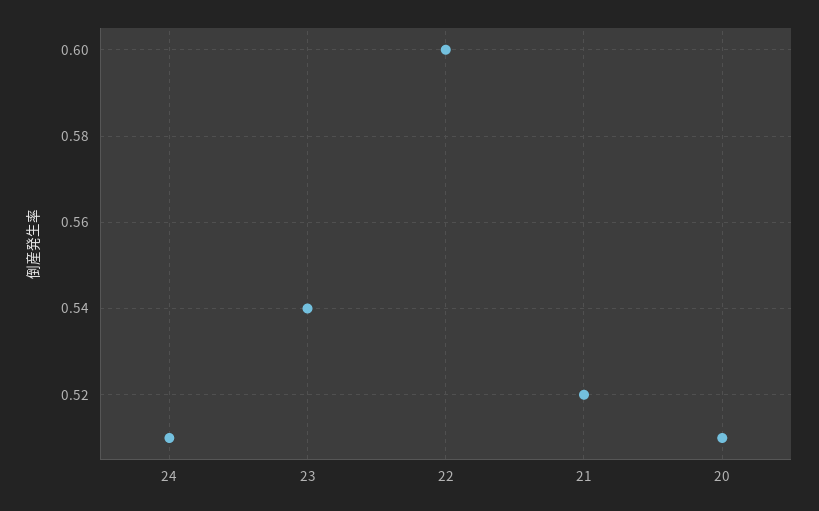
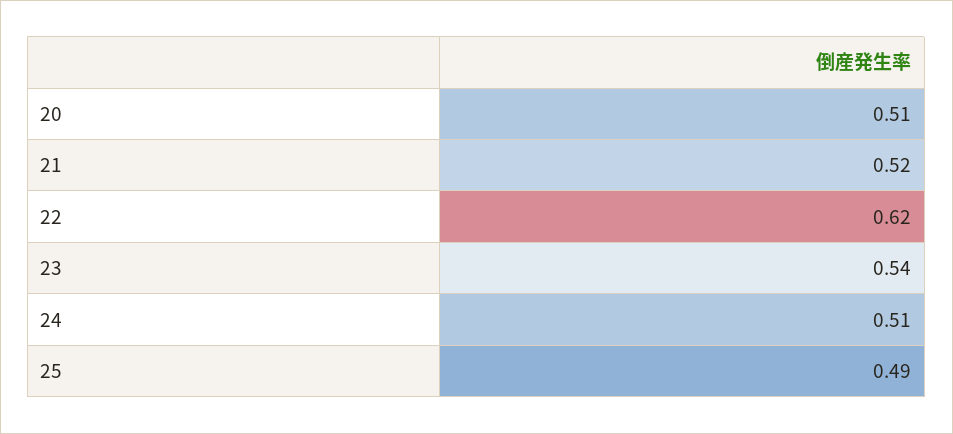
  {
    "24": 0.51,
    "23": 0.54,
-   "22": 0.6,
+   "22": 0.62,
    "21": 0.52,
-   "20": 0.51
+   "20": 0.51,
+   "25": 0.49
  }

